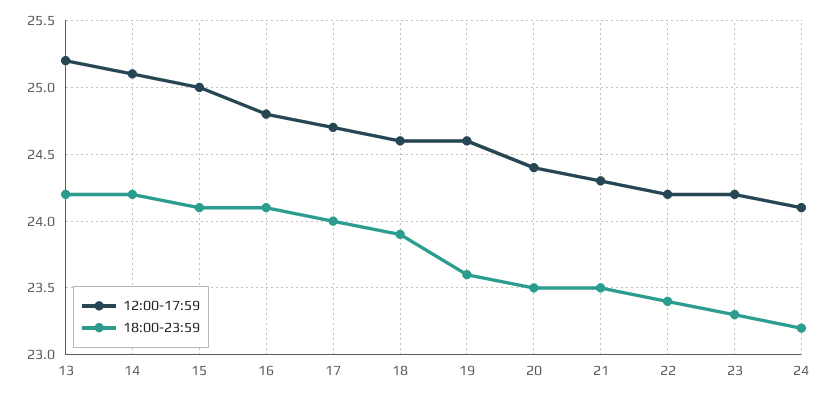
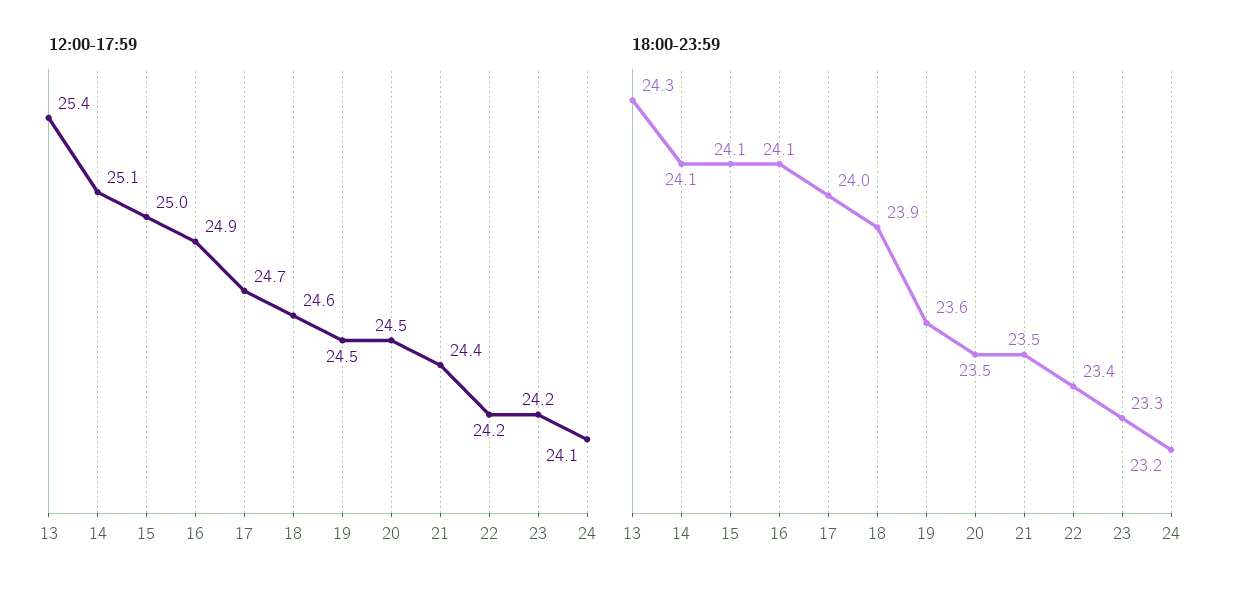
  {
    "12:00-17:59": {
-     "13": 25.2,
+     "13": 25.4,
      "14": 25.1,
      "15": 25,
-     "16": 24.8,
+     "16": 24.9,
      "17": 24.7,
      "18": 24.6,
-     "19": 24.6,
+     "19": 24.5,
-     "20": 24.4,
+     "20": 24.5,
-     "21": 24.3,
+     "21": 24.4,
      "22": 24.2,
      "23": 24.2,
      "24": 24.1
    },
    "18:00-23:59": {
-     "13": 24.2,
+     "13": 24.3,
-     "14": 24.2,
+     "14": 24.1,
      "15": 24.1,
      "16": 24.1,
      "17": 24,
      "18": 23.9,
      "19": 23.6,
      "20": 23.5,
      "21": 23.5,
      "22": 23.4,
      "23": 23.3,
      "24": 23.2
    }
  }

